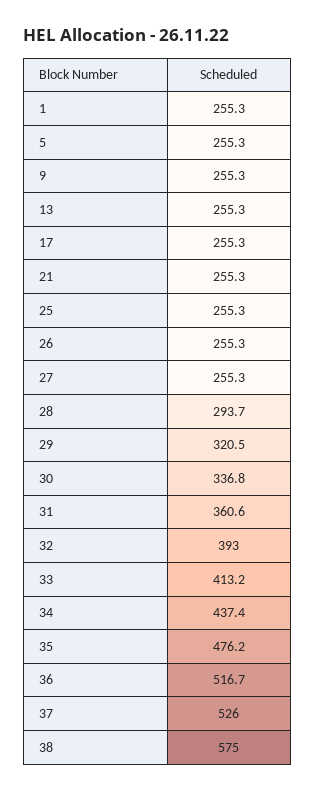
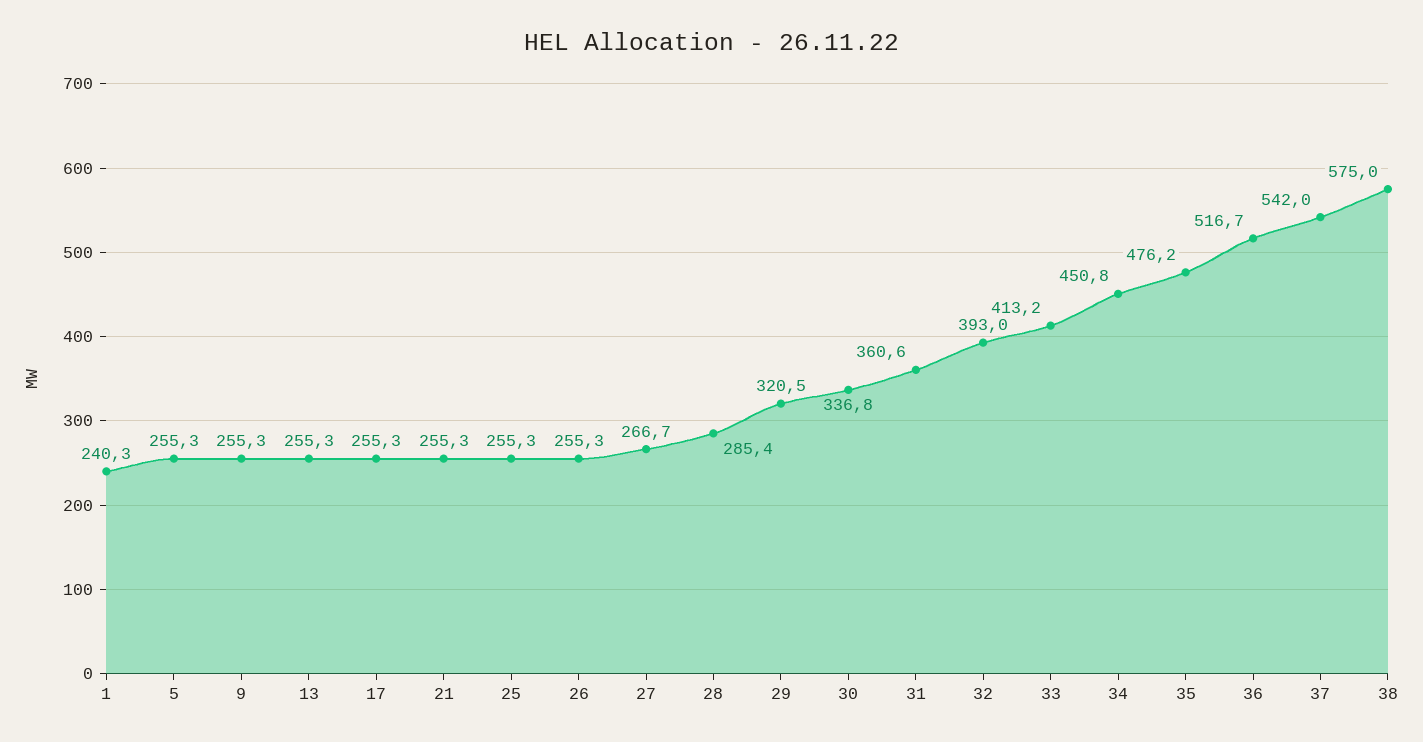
  {
-   "1": 255.3,
+   "1": 240.3,
    "5": 255.3,
    "9": 255.3,
    "13": 255.3,
    "17": 255.3,
    "21": 255.3,
    "25": 255.3,
    "26": 255.3,
-   "27": 255.3,
+   "27": 266.7,
-   "28": 293.7,
+   "28": 285.4,
    "29": 320.5,
    "30": 336.8,
    "31": 360.6,
    "32": 393,
    "33": 413.2,
-   "34": 437.4,
+   "34": 450.8,
    "35": 476.2,
    "36": 516.7,
-   "37": 526,
+   "37": 542,
    "38": 575
  }

